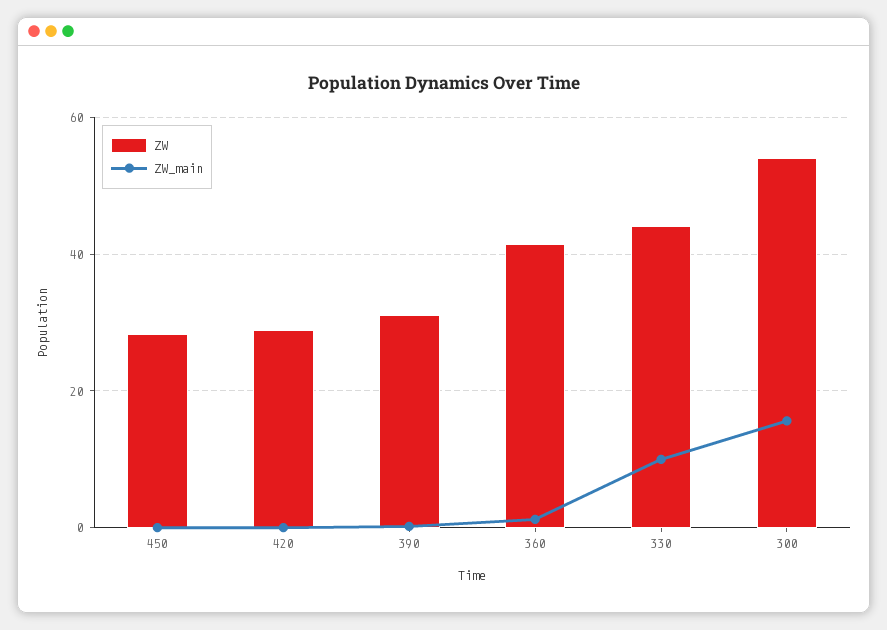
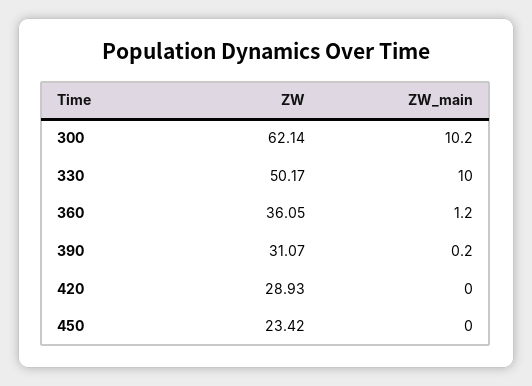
  {
    "ZW": {
-     "450": 28,
+     "450": 23.42,
      "420": 28.93,
      "390": 31.07,
-     "360": 42,
+     "360": 36.05,
-     "330": 44,
+     "330": 50.17,
-     "300": 54
+     "300": 62.14
    },
    "ZW_main": {
      "450": 0,
      "420": 0,
      "390": 0.2,
      "360": 1.2,
      "330": 10,
-     "300": 16
+     "300": 10.2
    }
  }

